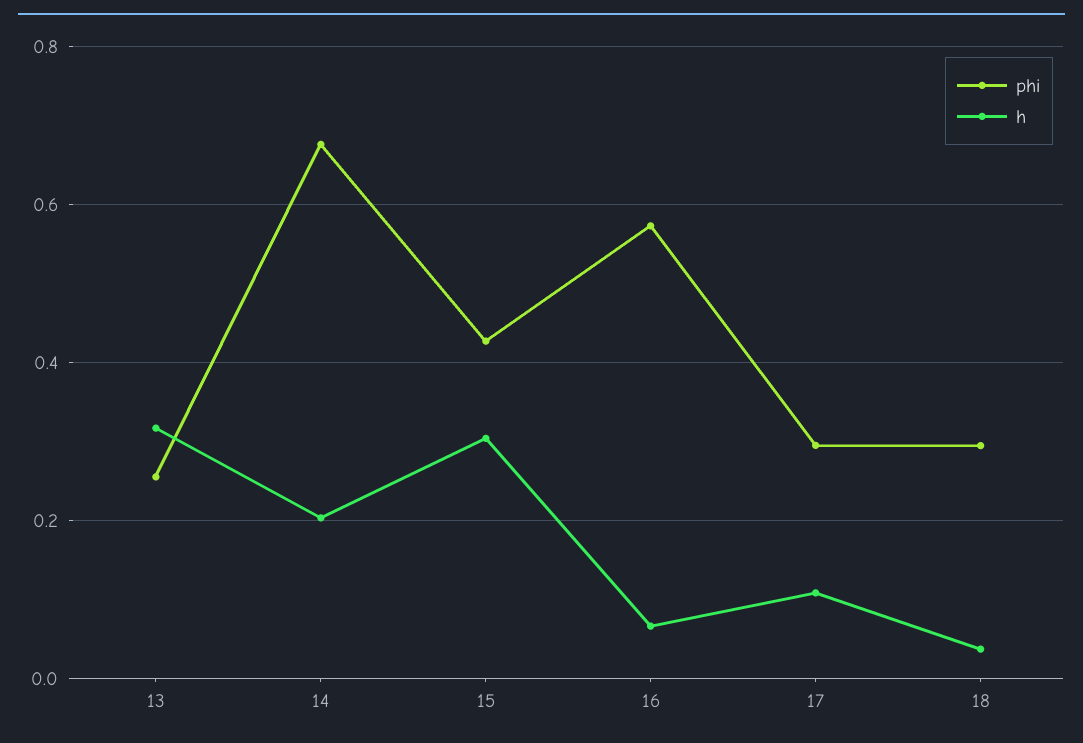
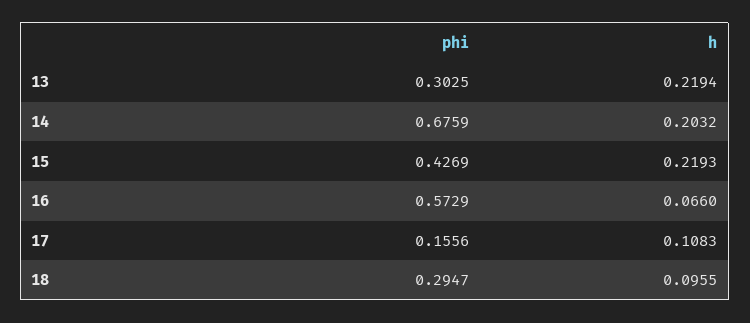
  {
    "phi": {
-     "13": 0.26,
+     "13": 0.3025,
      "14": 0.6759,
      "15": 0.4269,
      "16": 0.5729,
-     "17": 0.3,
+     "17": 0.1556,
      "18": 0.2947
    },
    "h": {
-     "13": 0.32,
+     "13": 0.2194,
      "14": 0.2032,
-     "15": 0.3,
+     "15": 0.2193,
      "16": 0.066,
      "17": 0.1083,
-     "18": 0.04
+     "18": 0.0955
    }
  }

